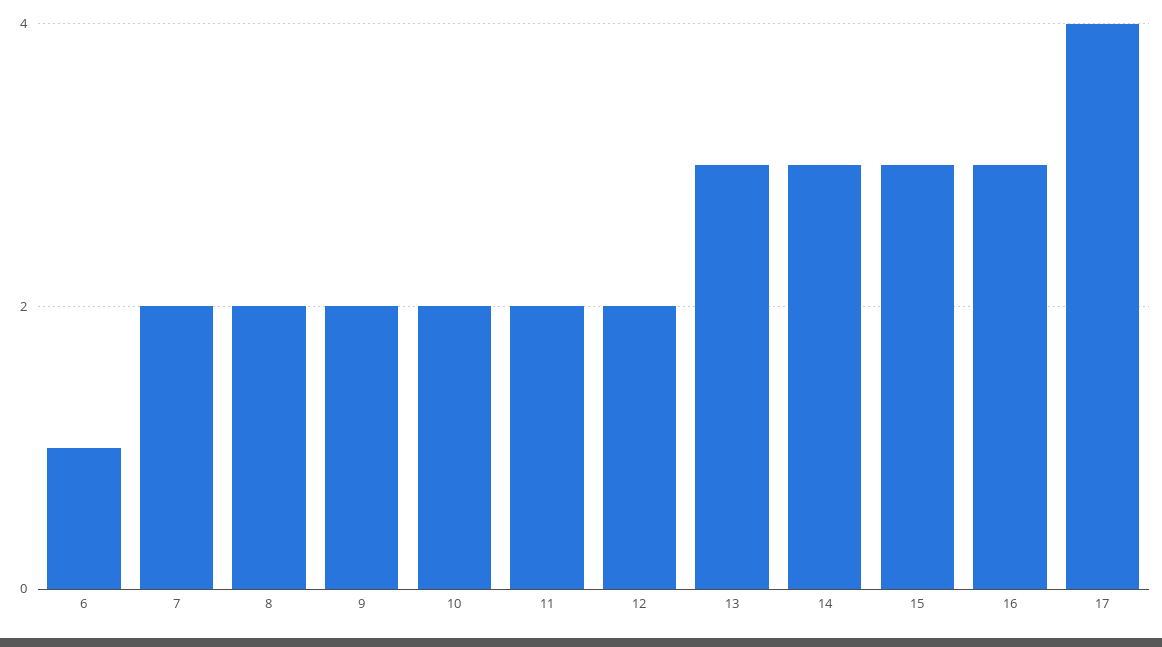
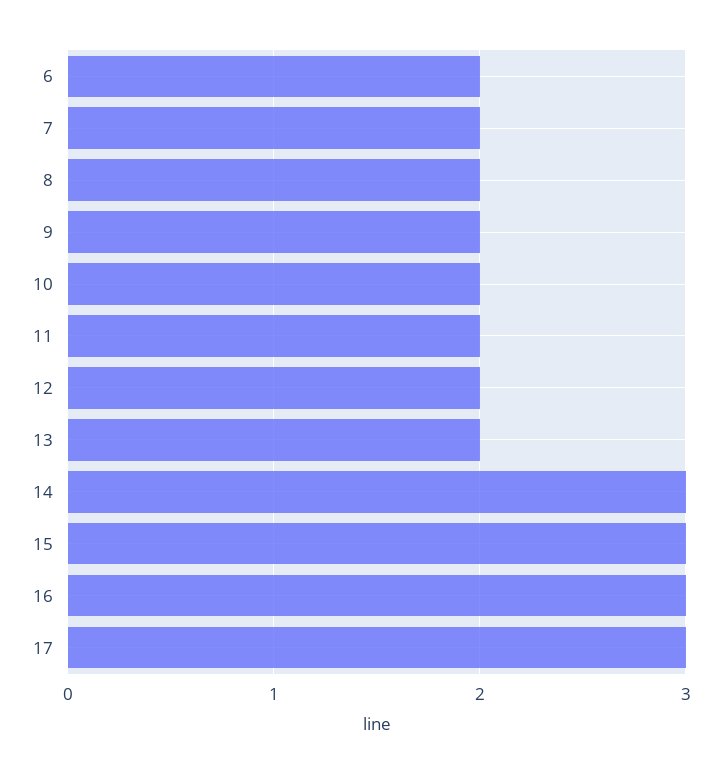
  {
-   "6": 1,
+   "6": 2,
    "7": 2,
    "8": 2,
    "9": 2,
    "10": 2,
    "11": 2,
    "12": 2,
-   "13": 3,
+   "13": 2,
    "14": 3,
    "15": 3,
    "16": 3,
-   "17": 4
+   "17": 3
  }

